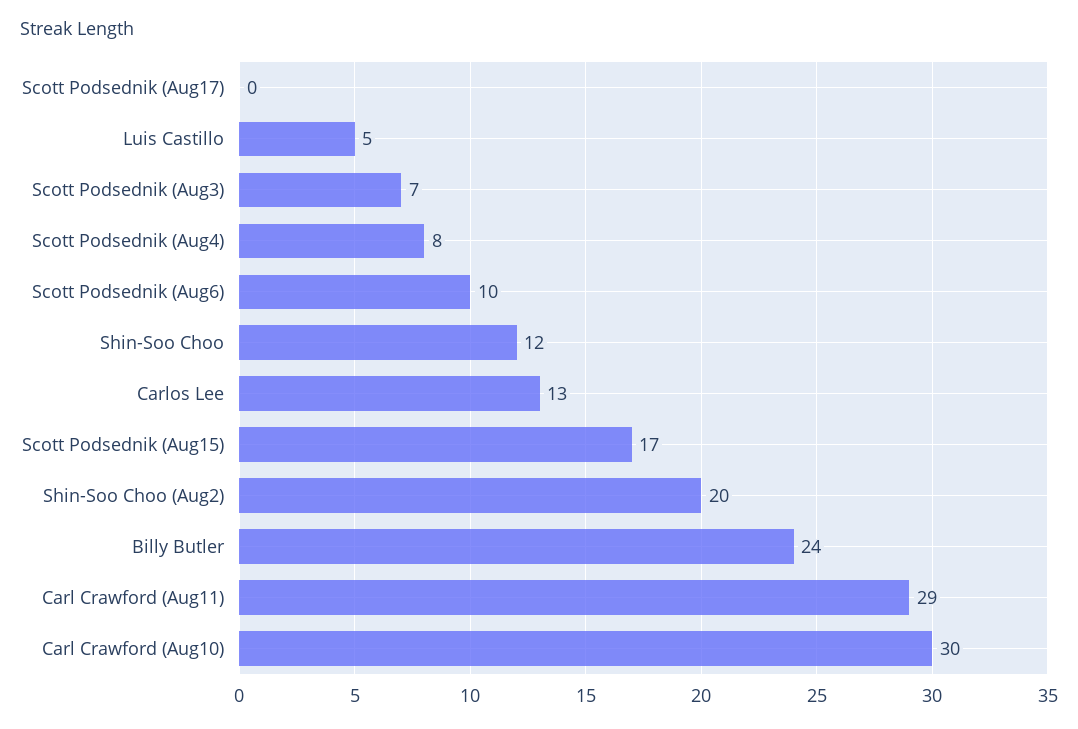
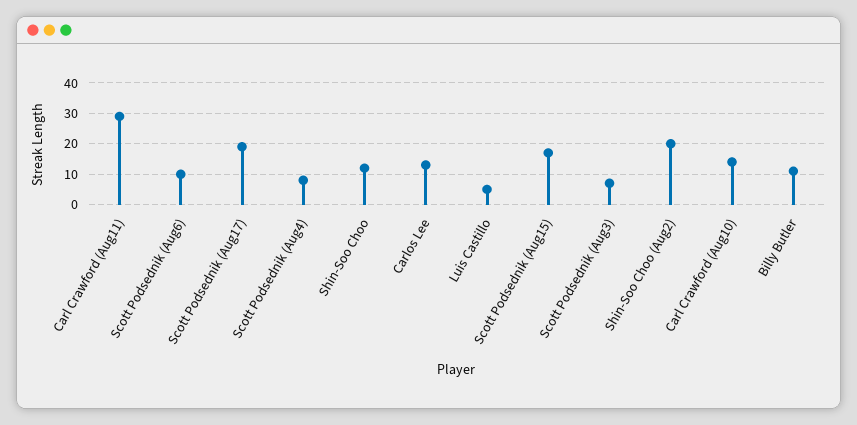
  {
-   "Scott Podsednik (Aug17)": 0,
+   "Scott Podsednik (Aug17)": 20,
    "Luis Castillo": 5,
    "Scott Podsednik (Aug3)": 7,
    "Scott Podsednik (Aug4)": 8,
    "Scott Podsednik (Aug6)": 10,
    "Shin-Soo Choo": 12,
    "Carlos Lee": 13,
    "Scott Podsednik (Aug15)": 17,
    "Shin-Soo Choo (Aug2)": 20,
-   "Billy Butler": 24,
+   "Billy Butler": 10,
    "Carl Crawford (Aug11)": 29,
-   "Carl Crawford (Aug10)": 30
+   "Carl Crawford (Aug10)": 15
  }

